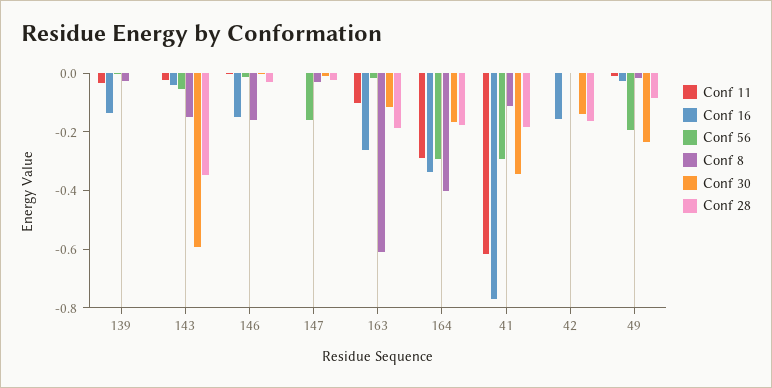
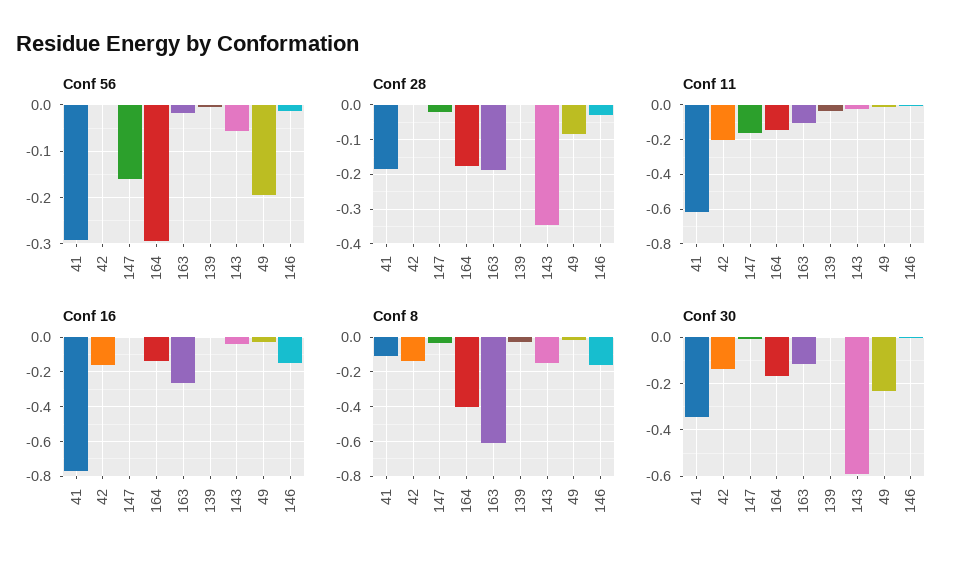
  {
    "Conf 11": {
      "139": -0.05,
      "143": 0,
      "146": 0,
-     "147": 0,
+     "147": -0.15,
      "163": -0.1,
-     "164": -0.3,
+     "164": -0.15,
      "41": -0.6,
-     "42": 0,
+     "42": -0.2,
      "49": 0
    },
    "Conf 16": {
-     "139": -0.15,
+     "139": 0,
      "143": -0.05,
      "146": -0.15,
      "147": 0,
      "163": -0.25,
-     "164": -0.35,
+     "164": -0.15,
      "41": -0.75,
      "42": -0.15,
      "49": -0.05
    },
    "Conf 56": {
      "139": 0,
      "143": -0.06,
      "146": -0.02,
      "147": -0.16,
      "163": -0.02,
      "164": -0.3,
      "41": -0.3,
      "42": 0,
      "49": -0.2
    },
    "Conf 8": {
      "139": -0.05,
      "143": -0.15,
      "146": -0.15,
      "147": -0.05,
      "163": -0.6,
      "164": -0.4,
      "41": -0.1,
-     "42": 0,
+     "42": -0.15,
      "49": 0
    },
    "Conf 30": {
      "139": 0,
      "143": -0.6,
      "146": 0,
      "147": 0,
      "163": -0.1,
      "164": -0.15,
      "41": -0.35,
      "42": -0.15,
      "49": -0.25
    },
    "Conf 28": {
      "139": 0,
      "143": -0.34,
      "146": -0.02,
      "147": -0.02,
      "163": -0.18,
      "164": -0.18,
      "41": -0.18,
-     "42": -0.15,
+     "42": 0,
      "49": -0.08
    }
  }

